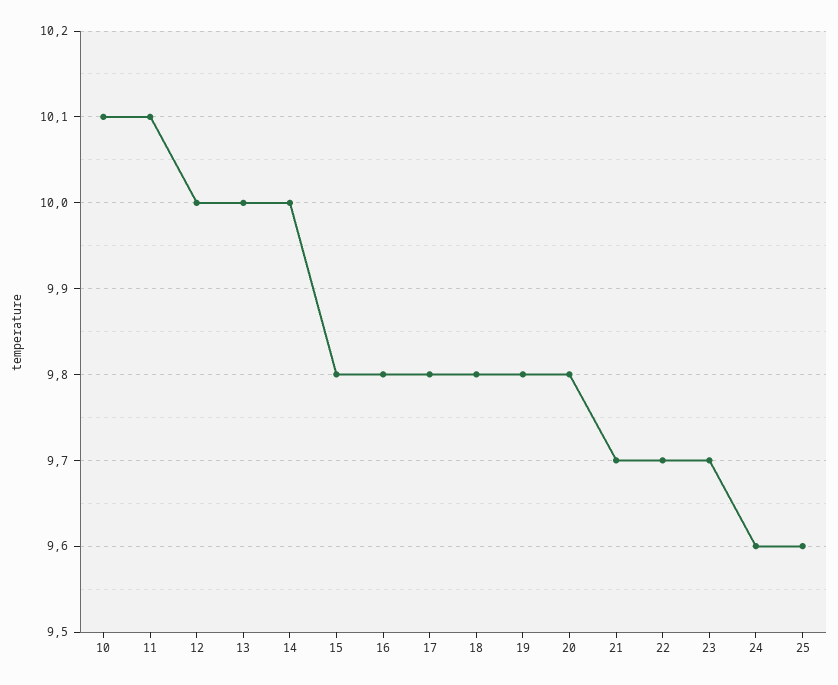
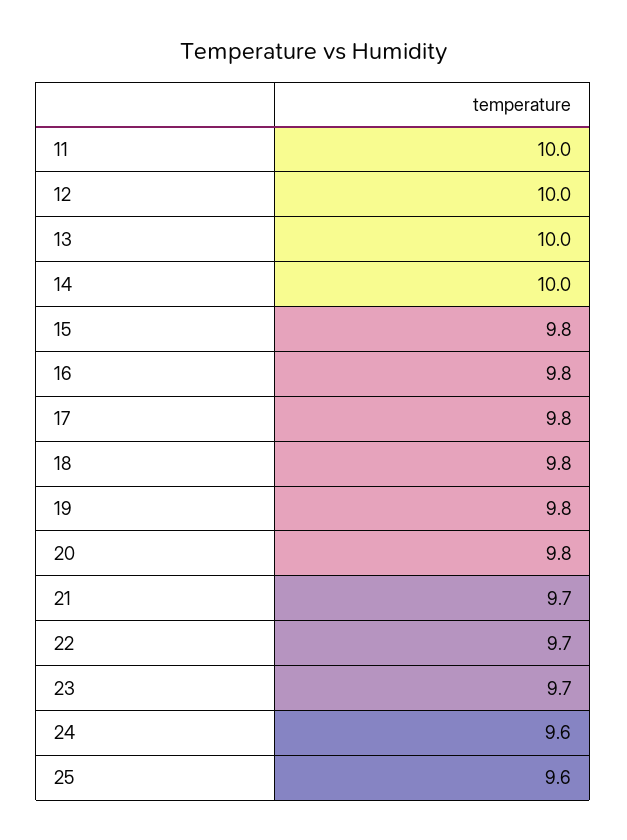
  {
-   "10": 10.1,
-   "11": 10.1,
+   "11": 10,
    "12": 10,
    "13": 10,
    "14": 10,
    "15": 9.8,
    "16": 9.8,
    "17": 9.8,
    "18": 9.8,
    "19": 9.8,
    "20": 9.8,
    "21": 9.7,
    "22": 9.7,
    "23": 9.7,
    "24": 9.6,
    "25": 9.6
  }

